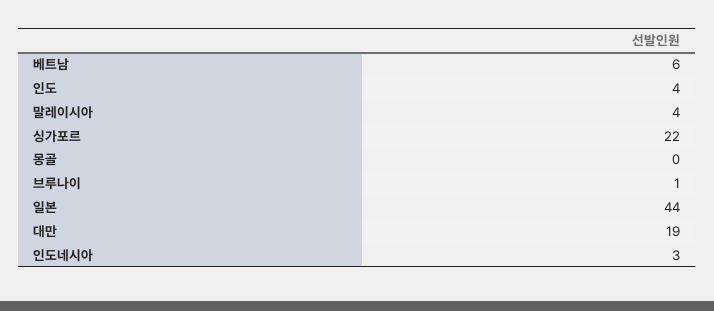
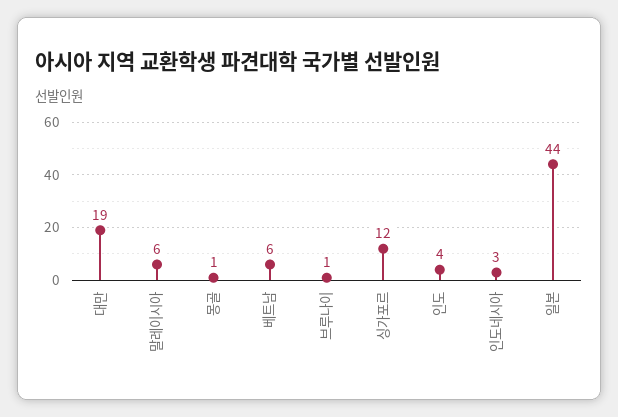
  {
    "베트남": 6,
    "인도": 4,
-   "말레이시아": 4,
+   "말레이시아": 6,
-   "싱가포르": 22,
+   "싱가포르": 12,
-   "몽골": 0,
+   "몽골": 1,
    "브루나이": 1,
    "일본": 44,
    "대만": 19,
    "인도네시아": 3
  }

